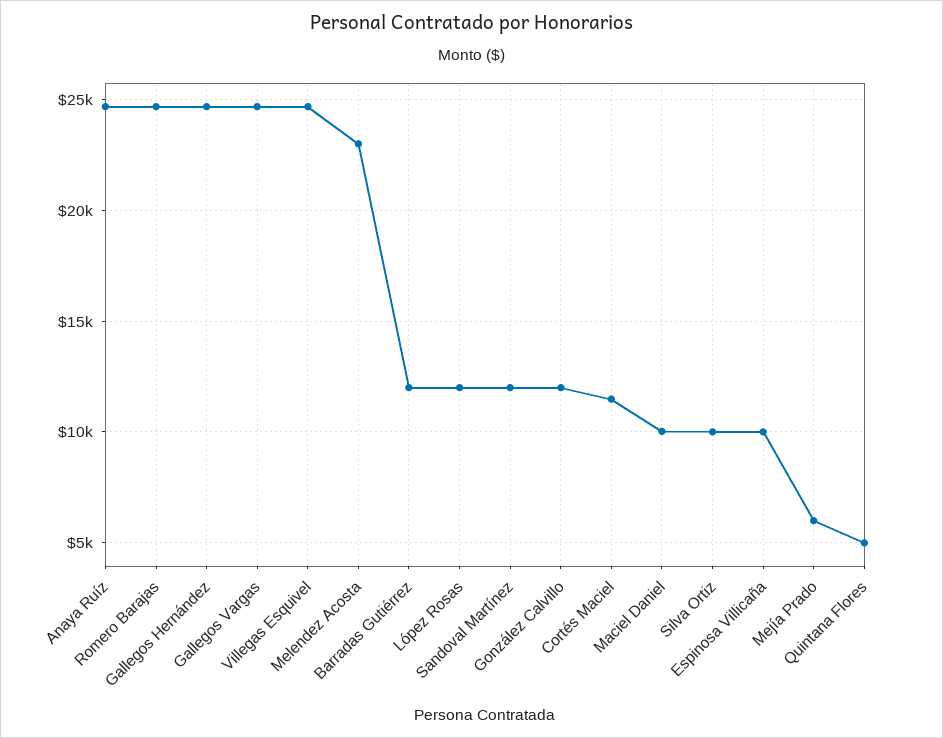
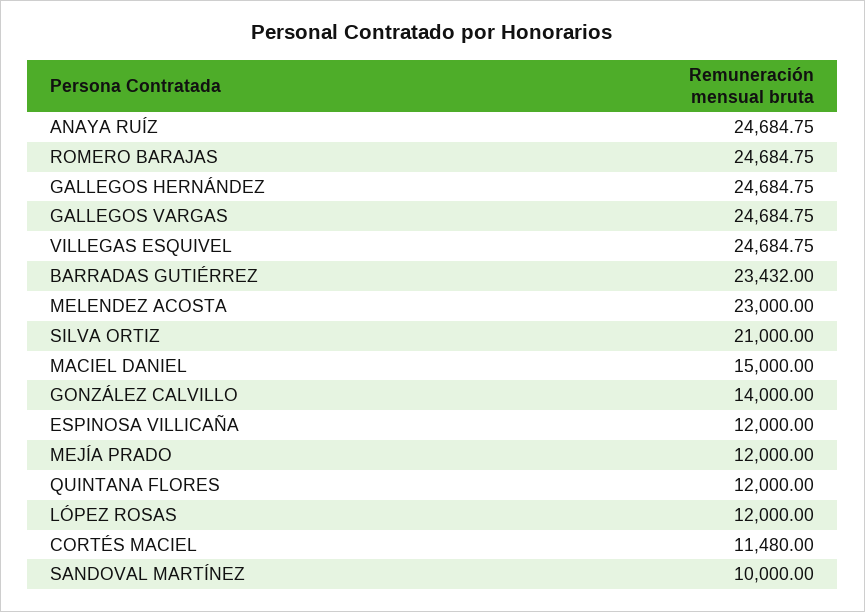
  {
    "Anaya Ruíz": 24684.75,
    "Romero Barajas": 24684.75,
    "Gallegos Hernández": 24684.75,
    "Gallegos Vargas": 24684.75,
    "Villegas Esquivel": 24684.75,
    "Melendez Acosta": 23000,
-   "Barradas Gutiérrez": 12000,
+   "Barradas Gutiérrez": 23432,
    "López Rosas": 12000,
-   "Sandoval Martínez": 12000,
+   "Sandoval Martínez": 10000,
-   "González Calvillo": 12000,
+   "González Calvillo": 14000,
    "Cortés Maciel": 11480,
-   "Maciel Daniel": 10000,
+   "Maciel Daniel": 15000,
-   "Silva Ortiz": 10000,
+   "Silva Ortiz": 21000,
-   "Espinosa Villicaña": 10000,
+   "Espinosa Villicaña": 12000,
-   "Mejía Prado": 6000,
+   "Mejía Prado": 12000,
-   "Quintana Flores": 5000
+   "Quintana Flores": 12000
  }

